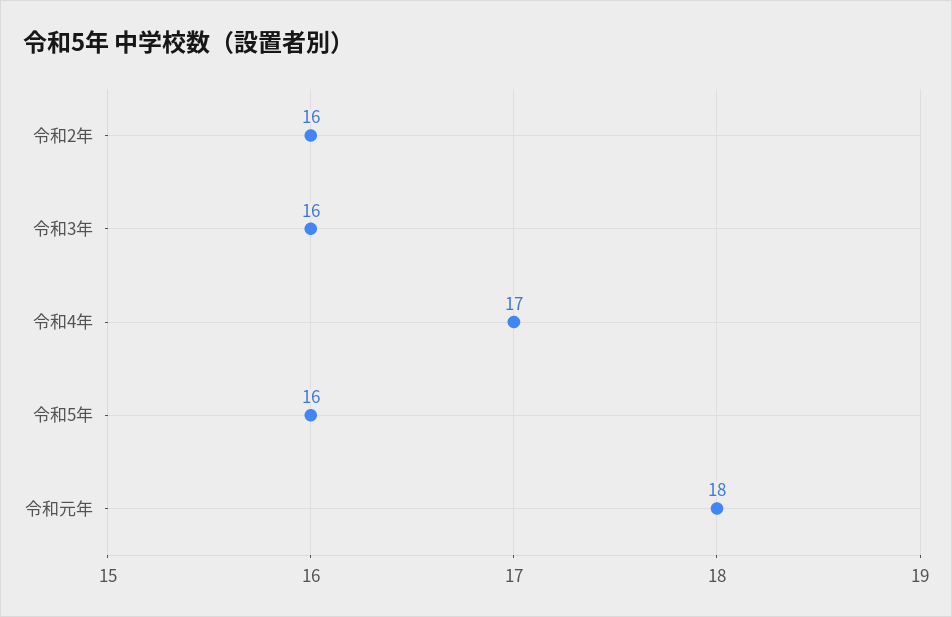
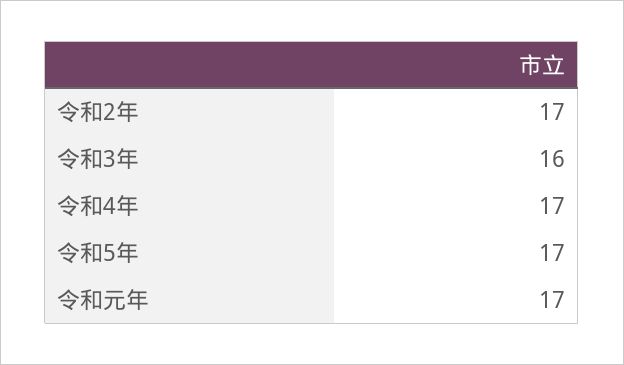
  {
-   "令和2年": 16,
+   "令和2年": 17,
    "令和3年": 16,
    "令和4年": 17,
-   "令和5年": 16,
+   "令和5年": 17,
-   "令和元年": 18
+   "令和元年": 17
  }

